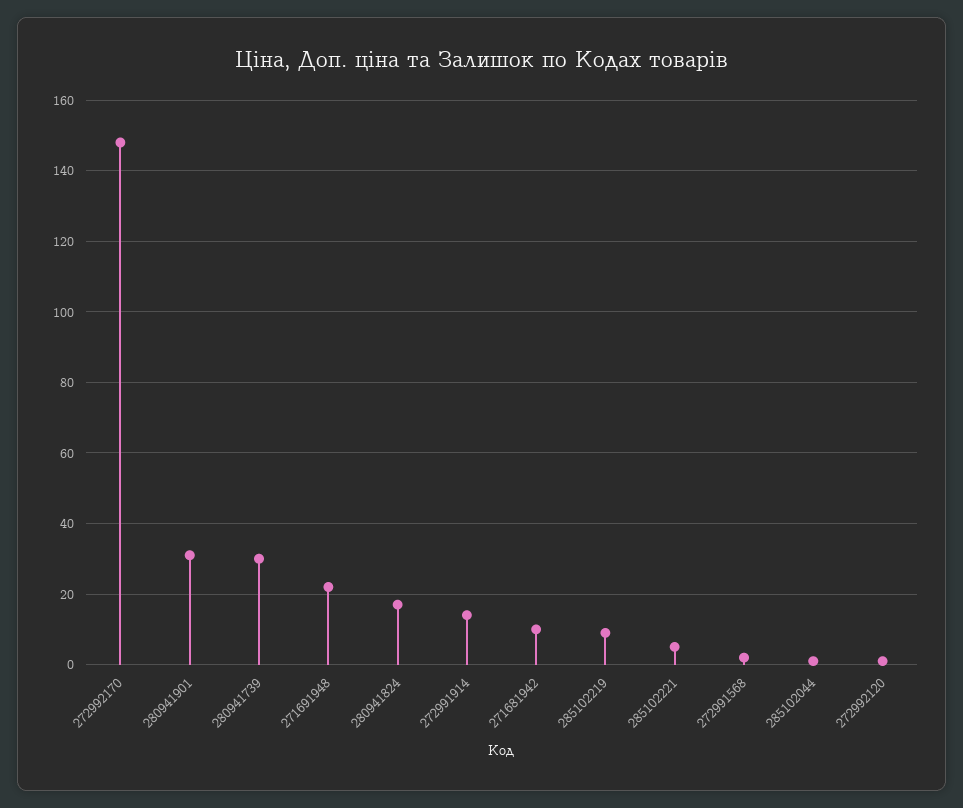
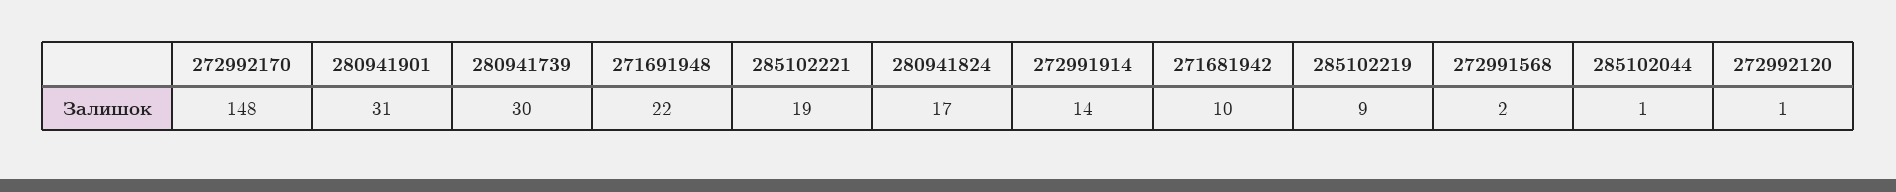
  {
    "272992170": 148,
    "280941901": 31,
    "280941739": 30,
    "271691948": 22,
    "280941824": 17,
    "272991914": 14,
    "271681942": 10,
    "285102219": 9,
-   "285102221": 5,
+   "285102221": 19,
    "272991568": 2,
    "285102044": 1,
    "272992120": 1
  }

